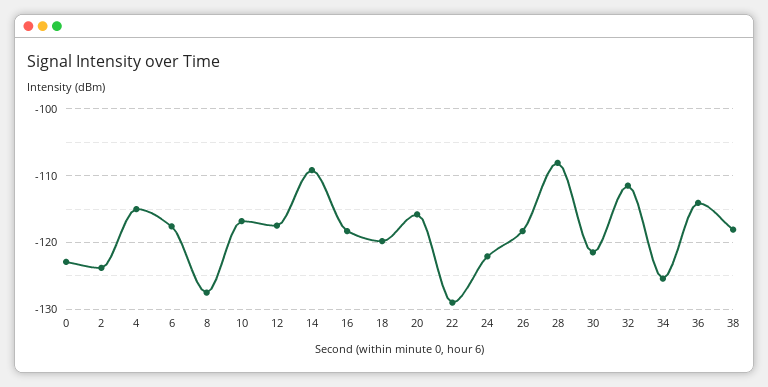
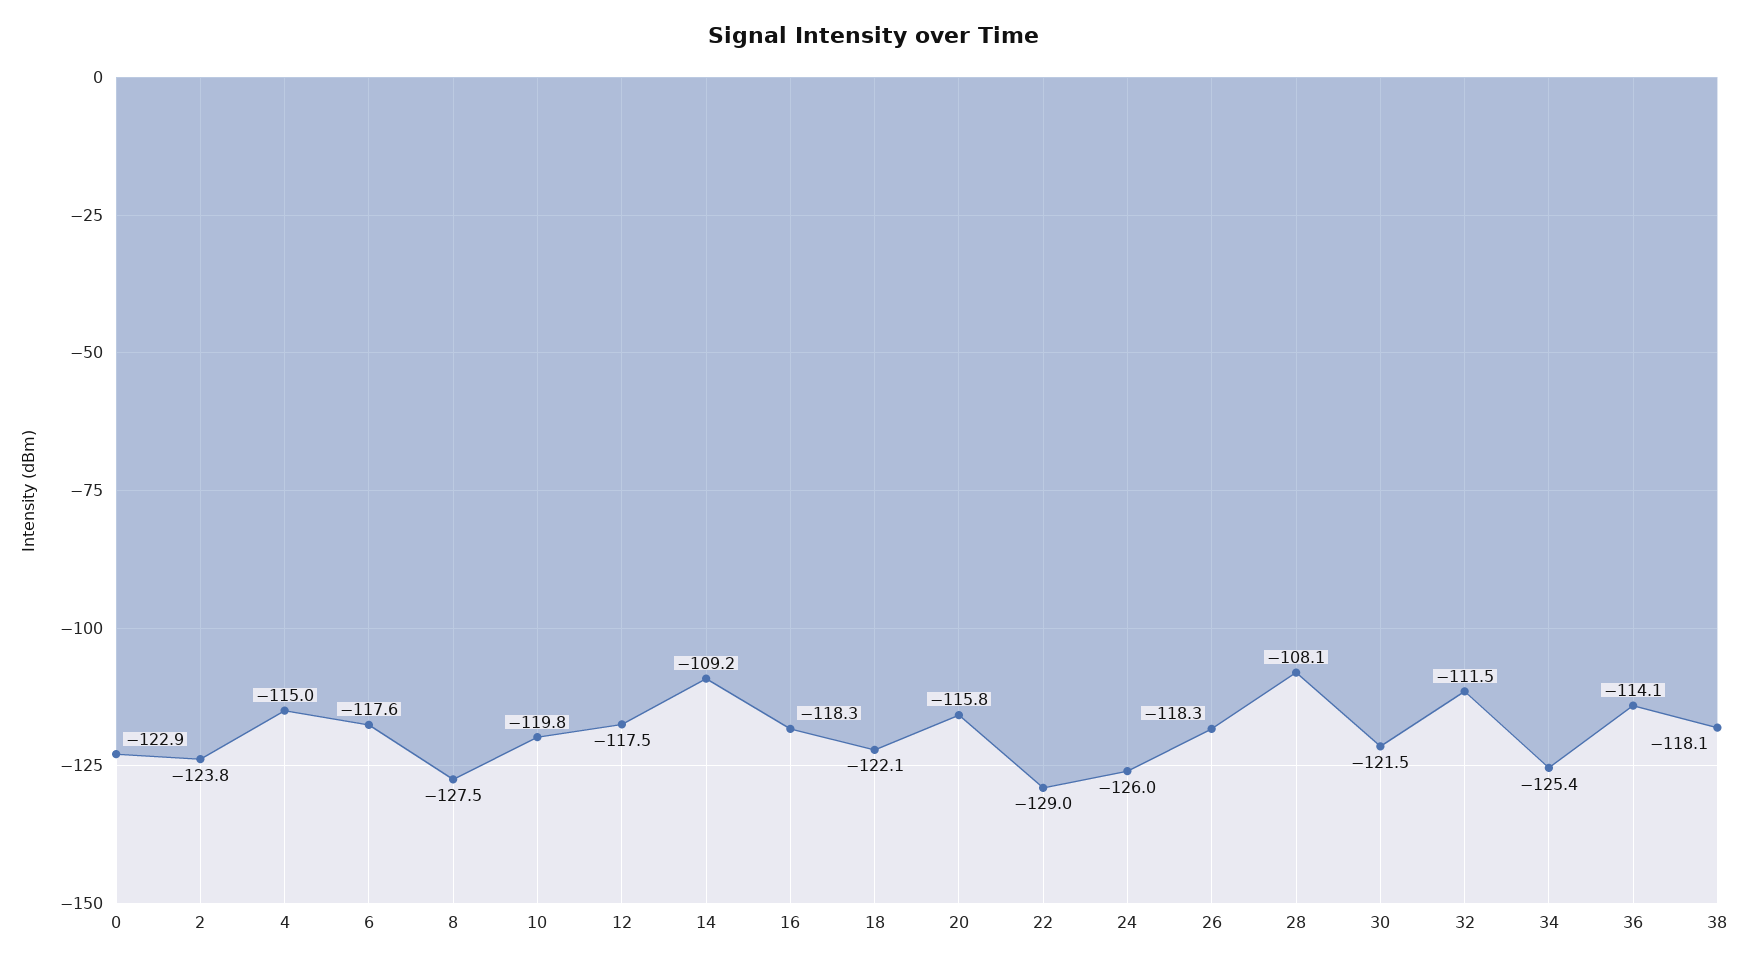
  {
    "0": -122.9,
    "2": -123.8,
    "4": -115,
    "6": -117.6,
    "8": -127.5,
-   "10": -117,
+   "10": -119.8,
    "12": -117.5,
    "14": -109.2,
    "16": -118.3,
-   "18": -120,
+   "18": -122.1,
    "20": -115.8,
    "22": -129,
-   "24": -122,
+   "24": -126,
    "26": -118.3,
    "28": -108.1,
    "30": -121.5,
    "32": -111.5,
    "34": -125.4,
    "36": -114.1,
    "38": -118.1
  }

